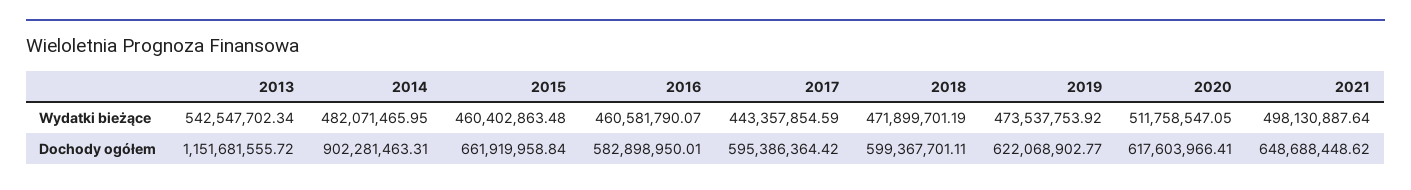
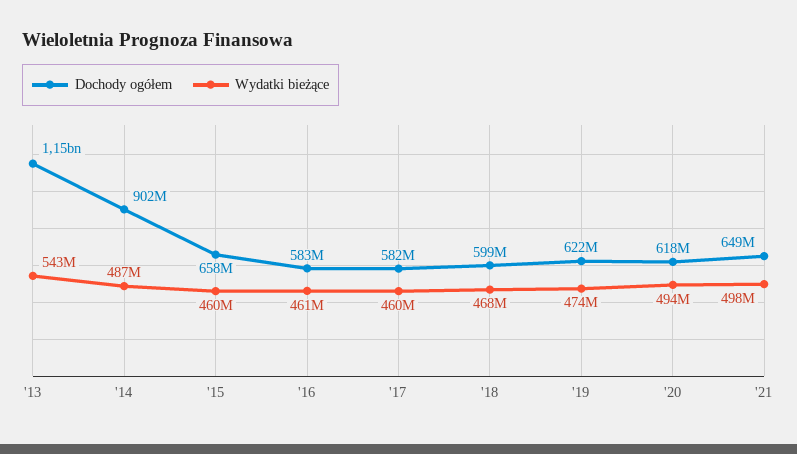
  {
    "Wydatki bieżące": {
      "2013": 542547702.34,
-     "2014": 482071465.95,
+     "2014": 487000000,
      "2015": 460402863.48,
      "2016": 460581790.07,
-     "2017": 443357854.59,
+     "2017": 460000000,
-     "2018": 471899701.19,
+     "2018": 468000000,
      "2019": 473537753.92,
-     "2020": 511758547.05,
+     "2020": 494000000,
      "2021": 498130887.64
    },
    "Dochody ogółem": {
      "2013": 1151681555.72,
      "2014": 902281463.31,
-     "2015": 661919958.84,
+     "2015": 658000000,
      "2016": 582898950.01,
-     "2017": 595386364.42,
+     "2017": 582000000,
      "2018": 599367701.11,
      "2019": 622068902.77,
      "2020": 617603966.41,
      "2021": 648688448.62
    }
  }

